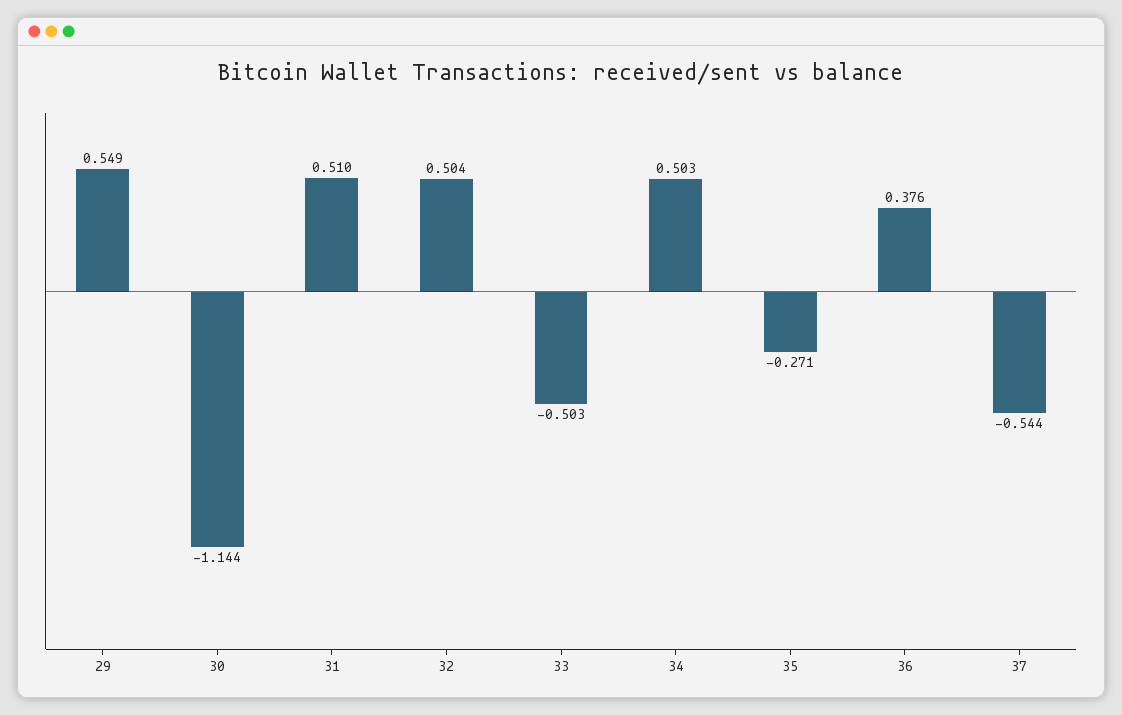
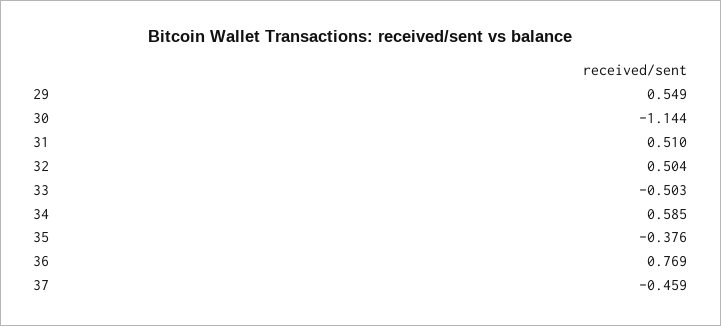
  {
    "29": 0.549,
    "30": -1.144,
    "31": 0.51,
    "32": 0.504,
    "33": -0.503,
-   "34": 0.503,
+   "34": 0.585,
-   "35": -0.271,
+   "35": -0.376,
-   "36": 0.376,
+   "36": 0.769,
-   "37": -0.544
+   "37": -0.459
  }

